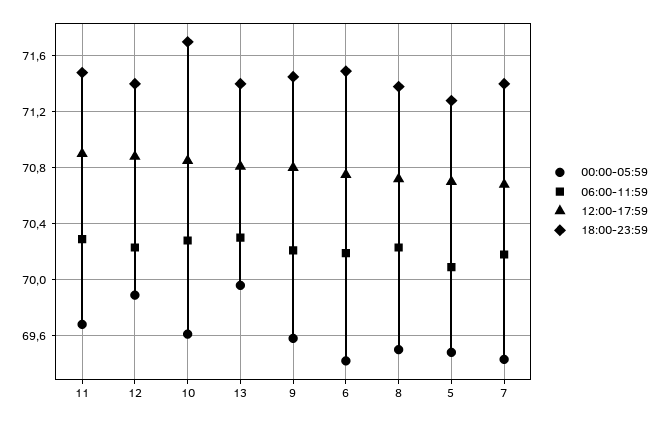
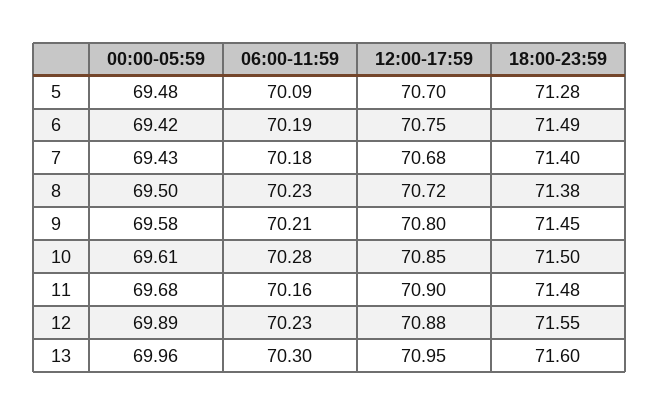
  {
    "00:00-05:59": {
      "11": 69.68,
      "12": 69.89,
      "10": 69.61,
      "13": 69.96,
      "9": 69.58,
      "6": 69.42,
      "8": 69.5,
      "5": 69.48,
      "7": 69.43
    },
    "06:00-11:59": {
-     "11": 70.3,
+     "11": 70.16,
      "12": 70.23,
      "10": 70.28,
      "13": 70.3,
      "9": 70.21,
      "6": 70.19,
      "8": 70.23,
      "5": 70.09,
      "7": 70.18
    },
    "12:00-17:59": {
      "11": 70.9,
      "12": 70.88,
      "10": 70.85,
-     "13": 70.8,
+     "13": 70.95,
      "9": 70.8,
      "6": 70.75,
      "8": 70.72,
      "5": 70.7,
      "7": 70.68
    },
    "18:00-23:59": {
      "11": 71.48,
-     "12": 71.4,
+     "12": 71.55,
-     "10": 71.7,
+     "10": 71.5,
-     "13": 71.4,
+     "13": 71.6,
      "9": 71.45,
      "6": 71.49,
      "8": 71.38,
      "5": 71.28,
      "7": 71.4
    }
  }

